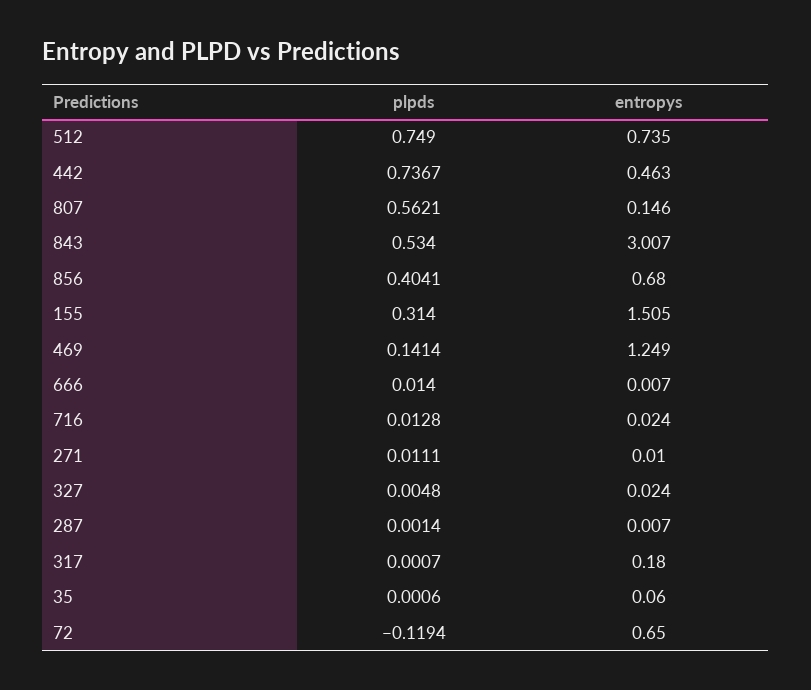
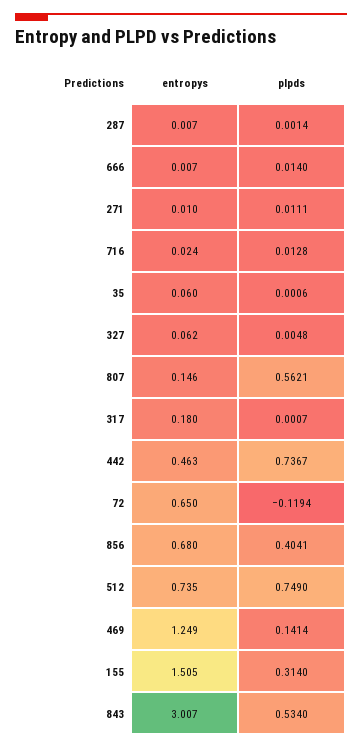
  {
    "plpds": {
      "512": 0.749,
      "442": 0.7367,
      "807": 0.5621,
      "843": 0.534,
      "856": 0.4041,
      "155": 0.314,
      "469": 0.1414,
      "666": 0.014,
      "716": 0.0128,
      "271": 0.0111,
      "327": 0.0048,
      "287": 0.0014,
      "317": 0.0007,
      "35": 0.0006,
      "72": -0.1194
    },
    "entropys": {
      "512": 0.735,
      "442": 0.463,
      "807": 0.146,
      "843": 3.007,
      "856": 0.68,
      "155": 1.505,
      "469": 1.249,
      "666": 0.007,
      "716": 0.024,
      "271": 0.01,
-     "327": 0.024,
+     "327": 0.062,
      "287": 0.007,
      "317": 0.18,
      "35": 0.06,
      "72": 0.65
    }
  }

